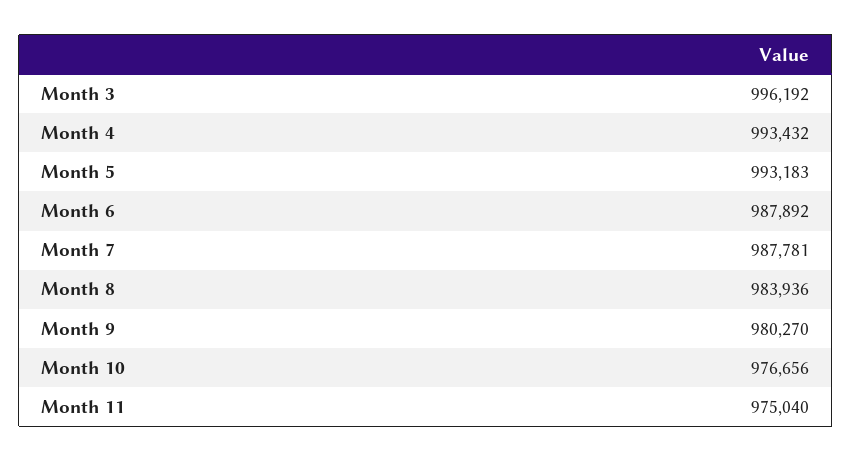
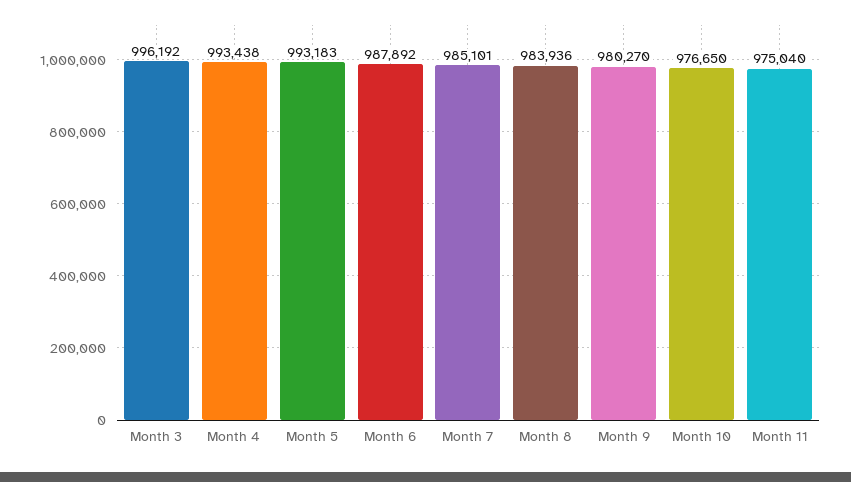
  {
    "Month 3": 996192,
-   "Month 4": 993432,
+   "Month 4": 993438,
    "Month 5": 993183,
    "Month 6": 987892,
-   "Month 7": 987781,
+   "Month 7": 985101,
    "Month 8": 983936,
    "Month 9": 980270,
-   "Month 10": 976656,
+   "Month 10": 976650,
    "Month 11": 975040
  }

